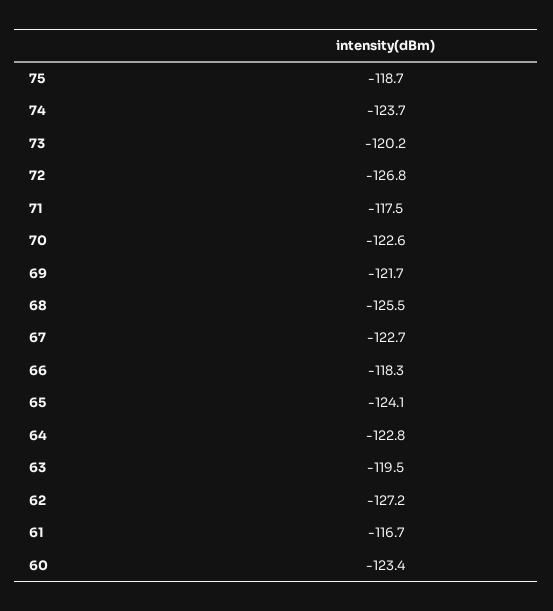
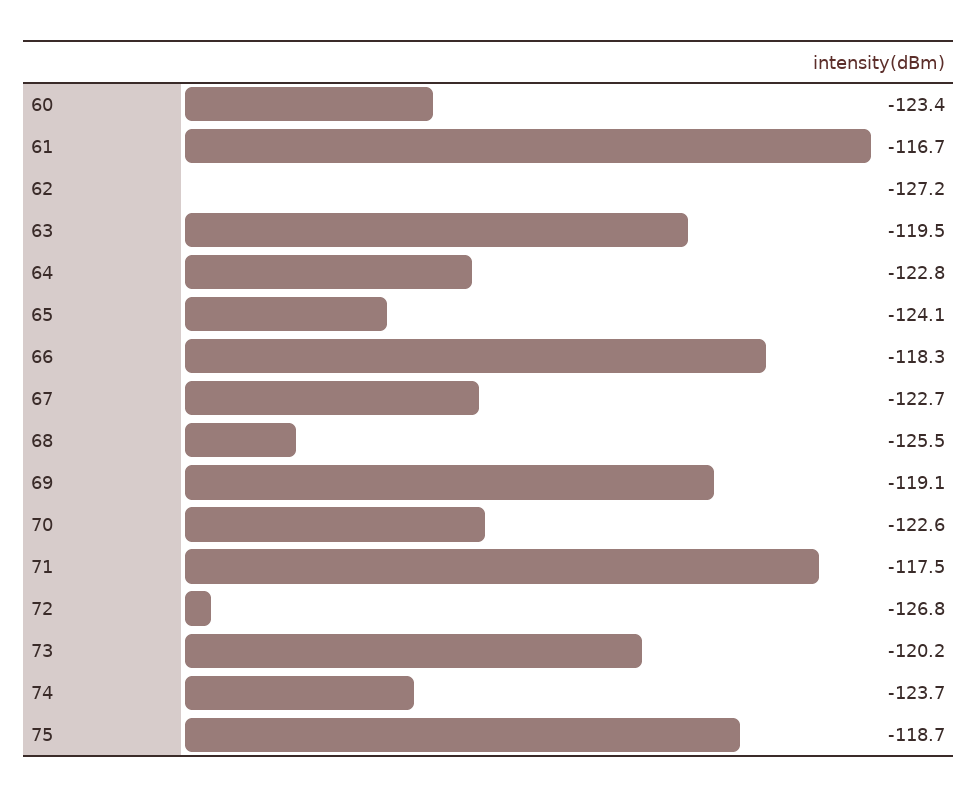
  {
    "75": -118.7,
    "74": -123.7,
    "73": -120.2,
    "72": -126.8,
    "71": -117.5,
    "70": -122.6,
-   "69": -121.7,
+   "69": -119.1,
    "68": -125.5,
    "67": -122.7,
    "66": -118.3,
    "65": -124.1,
    "64": -122.8,
    "63": -119.5,
    "62": -127.2,
    "61": -116.7,
    "60": -123.4
  }

